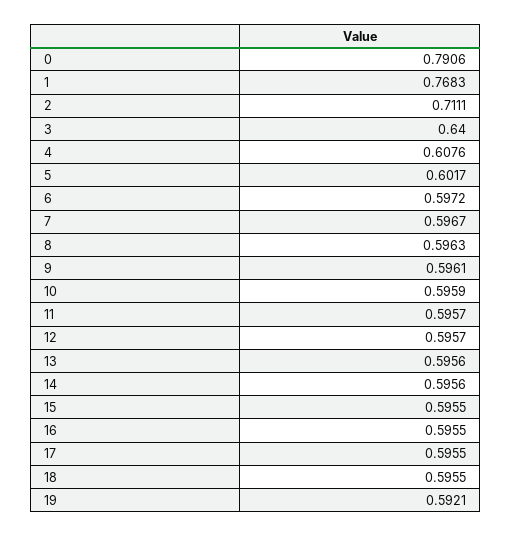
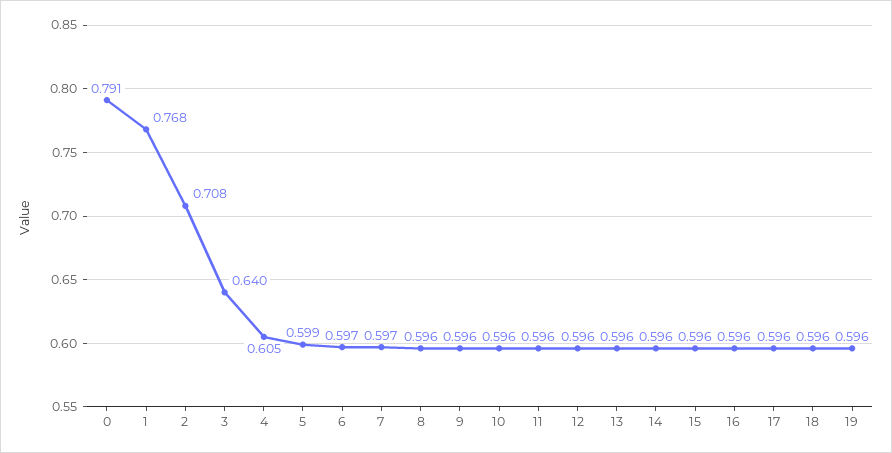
  {
    "0": 0.7906,
    "1": 0.7683,
-   "2": 0.7111,
+   "2": 0.708,
    "3": 0.64,
-   "4": 0.6076,
+   "4": 0.605,
-   "5": 0.6017,
+   "5": 0.599,
    "6": 0.5972,
    "7": 0.5967,
    "8": 0.5963,
    "9": 0.5961,
    "10": 0.5959,
    "11": 0.5957,
    "12": 0.5957,
    "13": 0.5956,
    "14": 0.5956,
    "15": 0.5955,
    "16": 0.5955,
    "17": 0.5955,
    "18": 0.5955,
-   "19": 0.5921
+   "19": 0.596
  }

